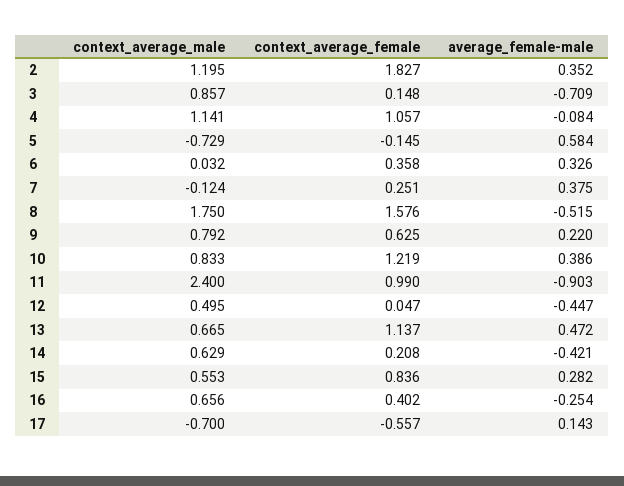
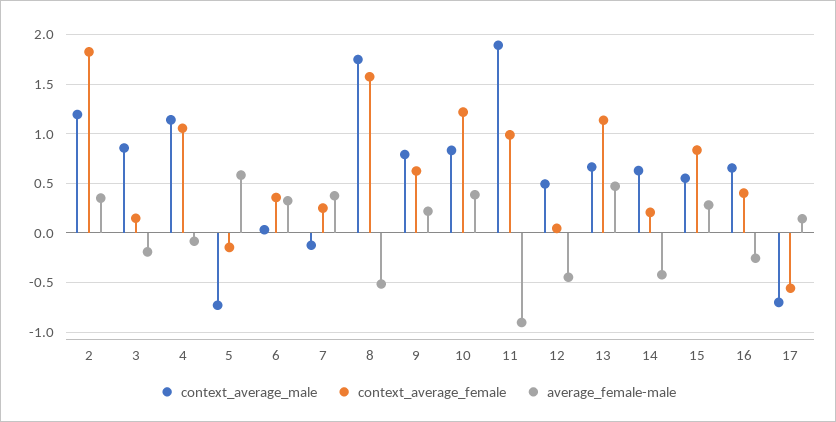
  {
    "context_average_male": {
      "2": 1.195,
      "3": 0.857,
      "4": 1.141,
      "5": -0.729,
      "6": 0.032,
      "7": -0.124,
      "8": 1.75,
      "9": 0.792,
      "10": 0.833,
-     "11": 2.4,
+     "11": 1.9,
      "12": 0.495,
      "13": 0.665,
      "14": 0.629,
      "15": 0.553,
      "16": 0.656,
      "17": -0.7
    },
    "context_average_female": {
      "2": 1.827,
      "3": 0.148,
      "4": 1.057,
      "5": -0.145,
      "6": 0.358,
      "7": 0.251,
      "8": 1.576,
      "9": 0.625,
      "10": 1.219,
      "11": 0.99,
      "12": 0.047,
      "13": 1.137,
      "14": 0.208,
      "15": 0.836,
      "16": 0.402,
      "17": -0.557
    },
    "average_female-male": {
      "2": 0.352,
-     "3": -0.709,
+     "3": -0.2,
      "4": -0.084,
      "5": 0.584,
      "6": 0.326,
      "7": 0.375,
      "8": -0.515,
      "9": 0.22,
      "10": 0.386,
      "11": -0.903,
      "12": -0.447,
      "13": 0.472,
      "14": -0.421,
      "15": 0.282,
      "16": -0.254,
      "17": 0.143
    }
  }

